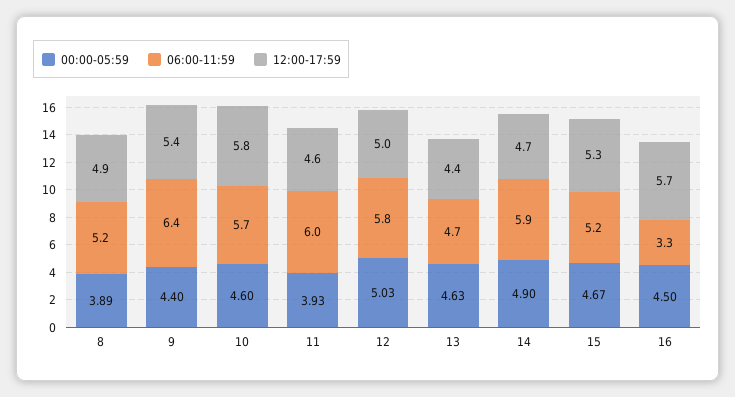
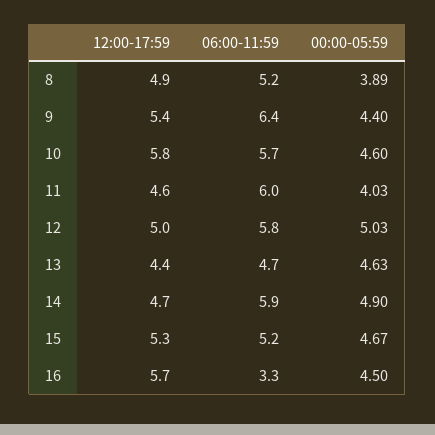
  {
    "00:00-05:59": {
      "8": 3.89,
      "9": 4.4,
      "10": 4.6,
-     "11": 3.93,
+     "11": 4.03,
      "12": 5.03,
      "13": 4.63,
      "14": 4.9,
      "15": 4.67,
      "16": 4.5
    },
    "06:00-11:59": {
      "8": 5.2,
      "9": 6.4,
      "10": 5.7,
      "11": 6,
      "12": 5.8,
      "13": 4.7,
      "14": 5.9,
      "15": 5.2,
      "16": 3.3
    },
    "12:00-17:59": {
      "8": 4.9,
      "9": 5.4,
      "10": 5.8,
      "11": 4.6,
      "12": 5,
      "13": 4.4,
      "14": 4.7,
      "15": 5.3,
      "16": 5.7
    }
  }

